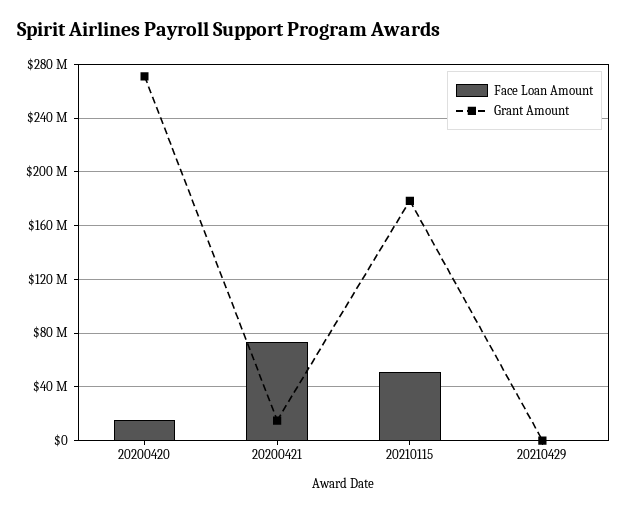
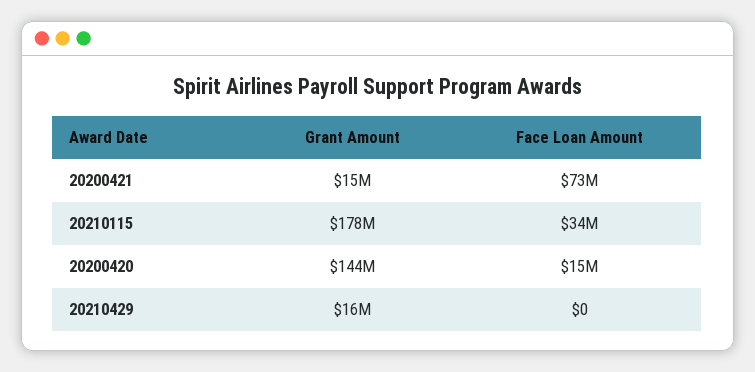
  {
    "Face Loan Amount": {
      "20200420": 15000000,
      "20200421": 73000000,
-     "20210115": 50000000,
+     "20210115": 34000000,
      "20210429": 0
    },
    "Grant Amount": {
-     "20200420": 270000000,
+     "20200420": 144000000,
      "20200421": 15000000,
      "20210115": 178000000,
-     "20210429": 0
+     "20210429": 16000000
    }
  }

